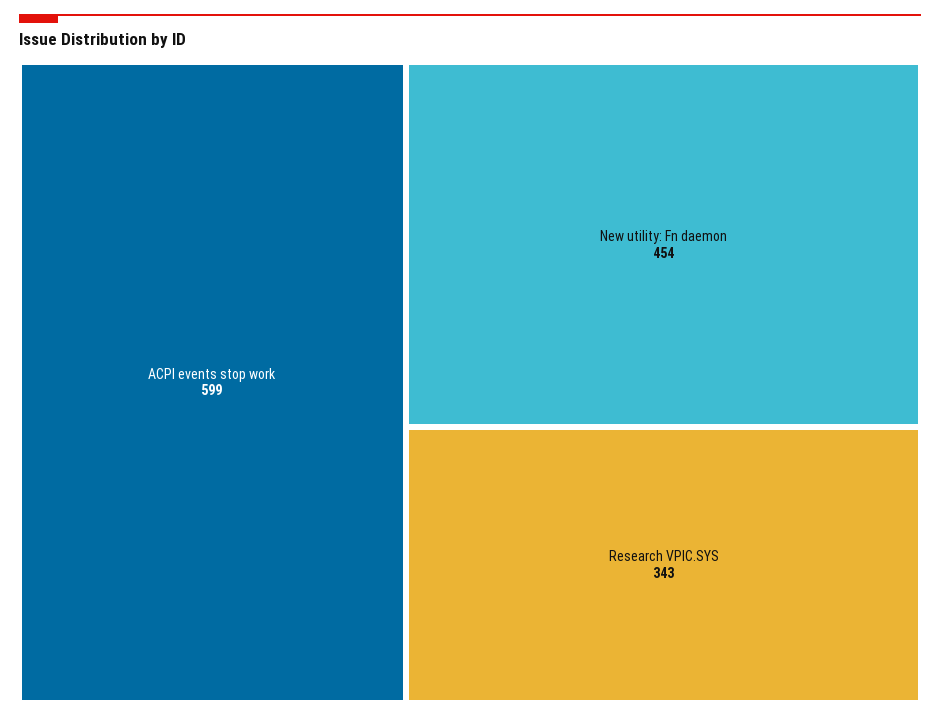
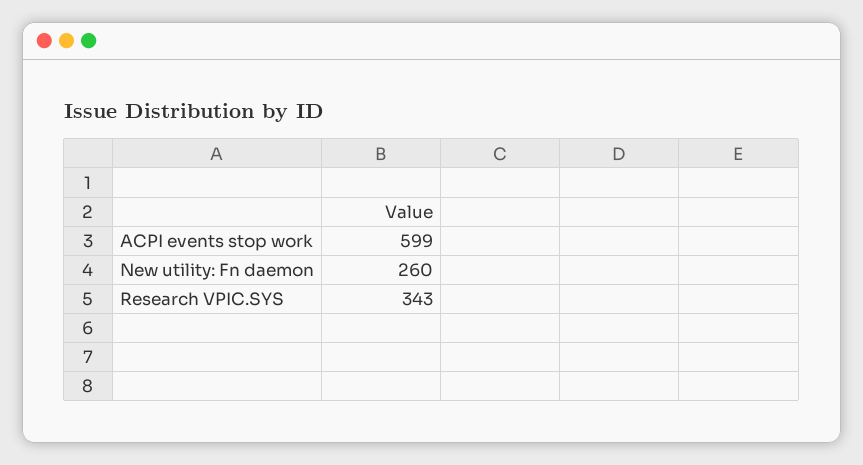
  {
    "ACPI events stop work": 599,
-   "New utility: Fn daemon": 454,
+   "New utility: Fn daemon": 260,
    "Research VPIC.SYS": 343
  }

